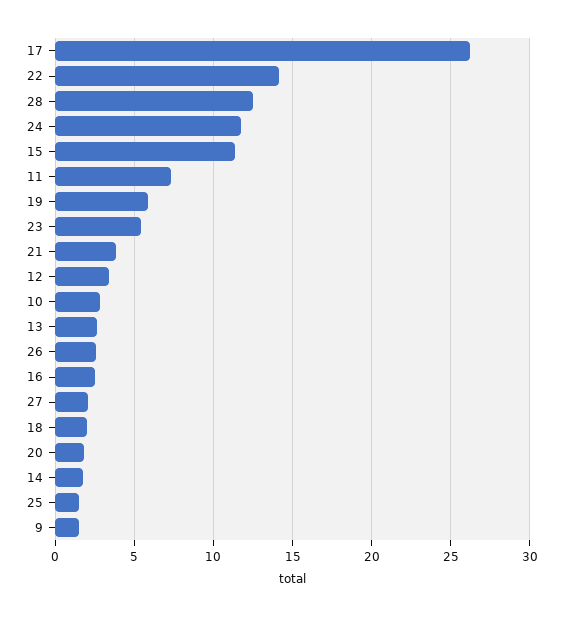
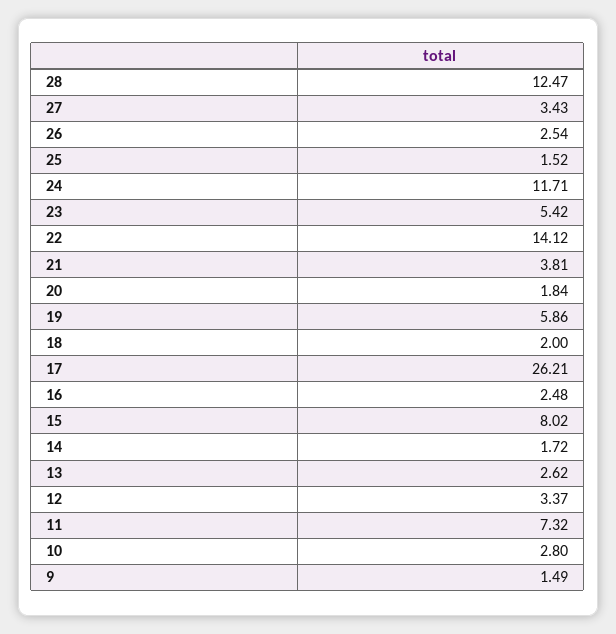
  {
    "17": 26.21,
    "22": 14.12,
    "28": 12.47,
    "24": 11.71,
-   "15": 11.5,
+   "15": 8.02,
    "11": 7.32,
    "19": 5.86,
    "23": 5.42,
    "21": 3.81,
    "12": 3.37,
    "10": 2.8,
    "13": 2.62,
    "26": 2.54,
    "16": 2.48,
-   "27": 2,
+   "27": 3.43,
    "18": 2,
    "20": 1.84,
    "14": 1.72,
    "25": 1.52,
    "9": 1.49
  }

